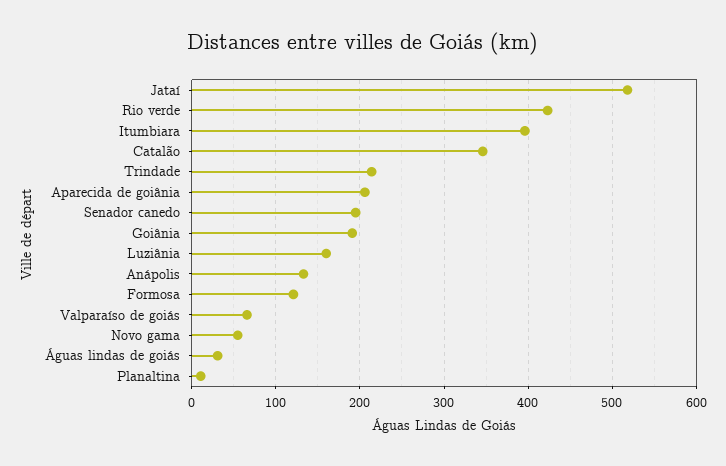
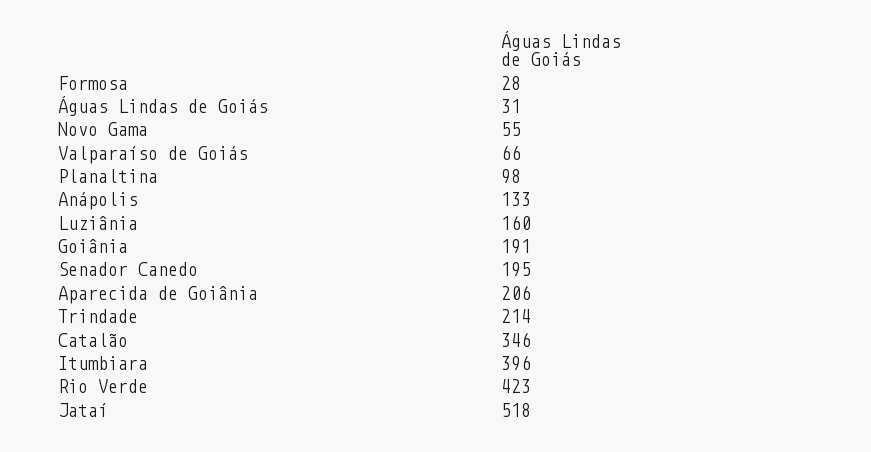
  {
    "Jataí": 518,
    "Rio verde": 423,
    "Itumbiara": 396,
    "Catalão": 346,
    "Trindade": 214,
    "Aparecida de goiânia": 206,
    "Senador canedo": 195,
    "Goiânia": 191,
    "Luziânia": 160,
    "Anápolis": 133,
-   "Formosa": 120,
+   "Formosa": 28,
    "Valparaíso de goiás": 66,
    "Novo gama": 55,
    "Águas lindas de goiás": 31,
-   "Planaltina": 10
+   "Planaltina": 98
  }

